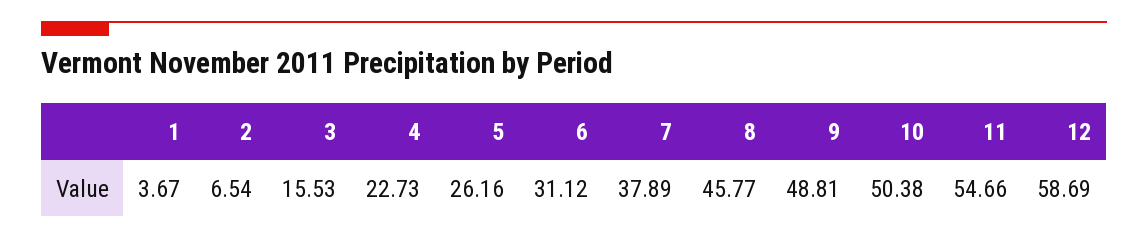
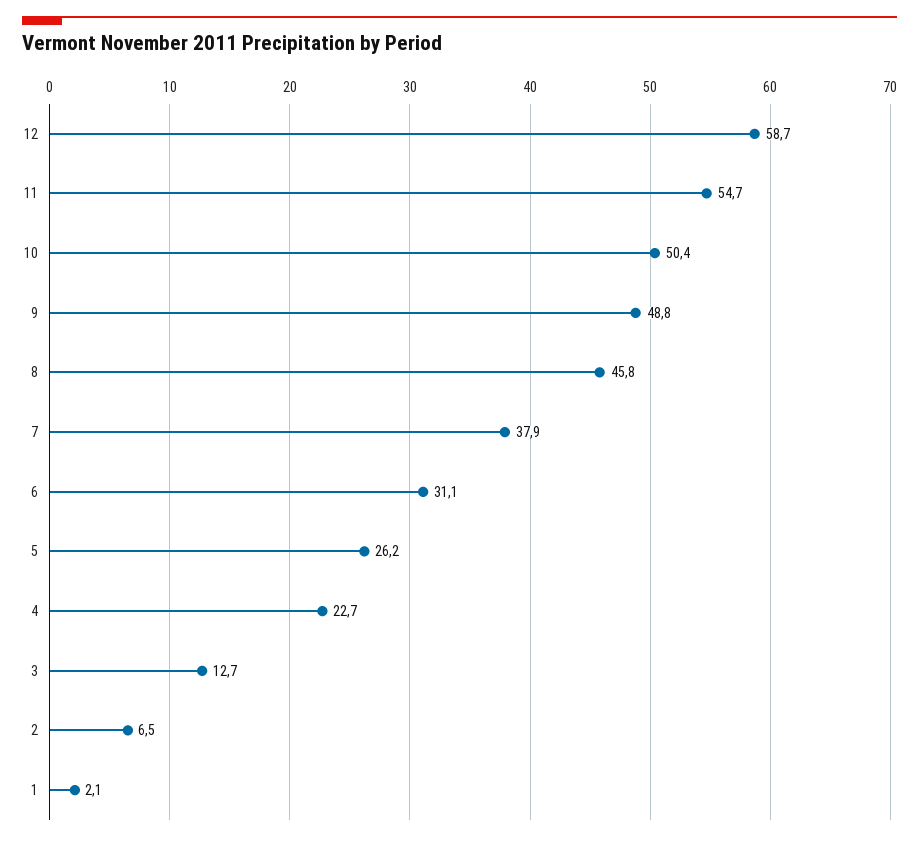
  {
-   "1": 3.67,
+   "1": 2.1,
    "2": 6.54,
-   "3": 15.53,
+   "3": 12.7,
    "4": 22.73,
    "5": 26.16,
    "6": 31.12,
    "7": 37.89,
    "8": 45.77,
    "9": 48.81,
    "10": 50.38,
    "11": 54.66,
    "12": 58.69
  }

